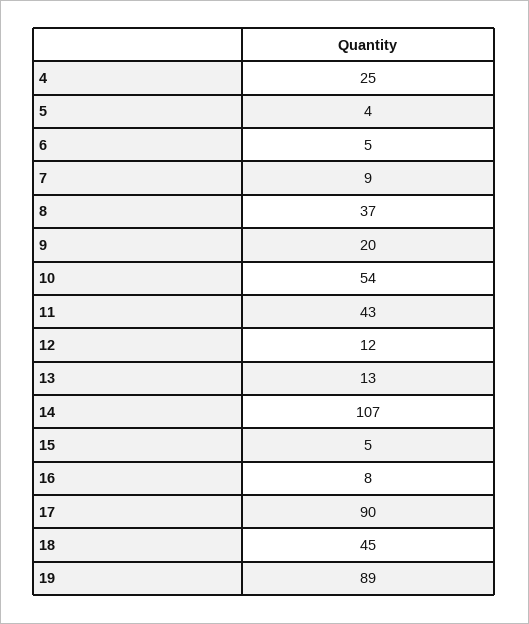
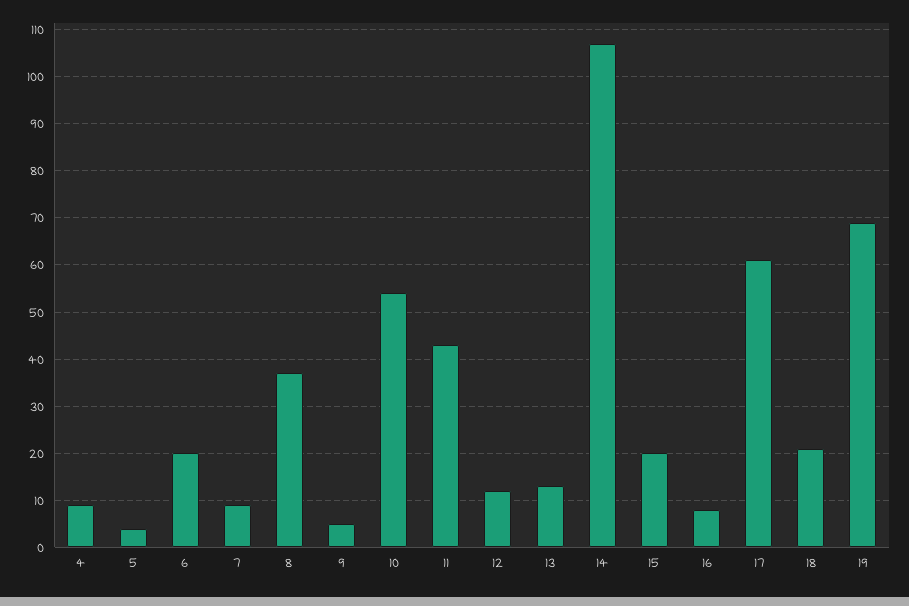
  {
-   "4": 25,
+   "4": 10,
    "5": 4,
-   "6": 5,
+   "6": 20,
    "7": 9,
    "8": 37,
-   "9": 20,
+   "9": 5,
    "10": 54,
    "11": 43,
    "12": 12,
    "13": 13,
    "14": 107,
-   "15": 5,
+   "15": 20,
    "16": 8,
-   "17": 90,
+   "17": 60,
-   "18": 45,
+   "18": 20,
-   "19": 89
+   "19": 70
  }

